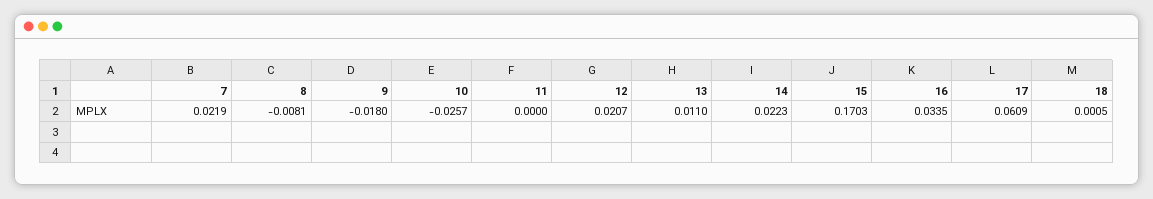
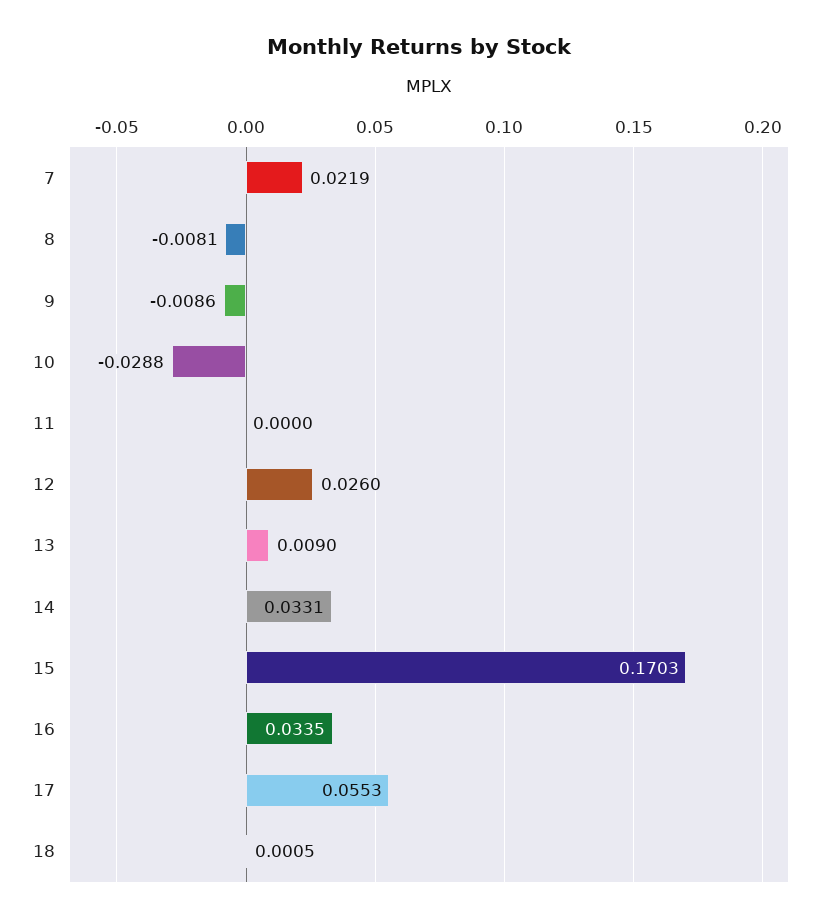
  {
    "7": 0.0219,
    "8": -0.0081,
-   "9": -0.018,
+   "9": -0.0086,
-   "10": -0.0257,
+   "10": -0.0288,
    "11": 0,
-   "12": 0.0207,
+   "12": 0.026,
-   "13": 0.011,
+   "13": 0.009,
-   "14": 0.0223,
+   "14": 0.0331,
    "15": 0.1703,
    "16": 0.0335,
-   "17": 0.0609,
+   "17": 0.0553,
    "18": 0.0005
  }

